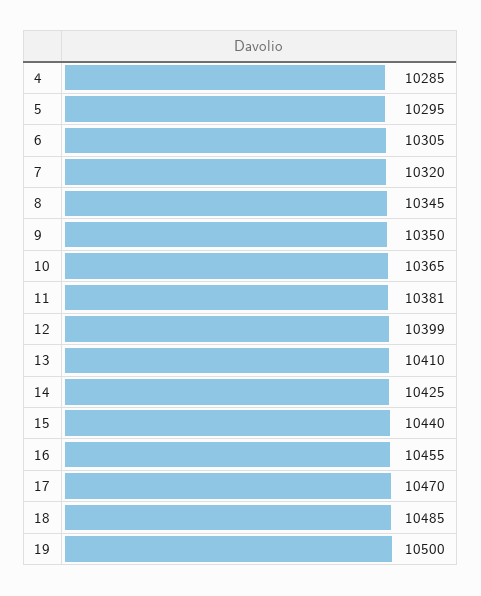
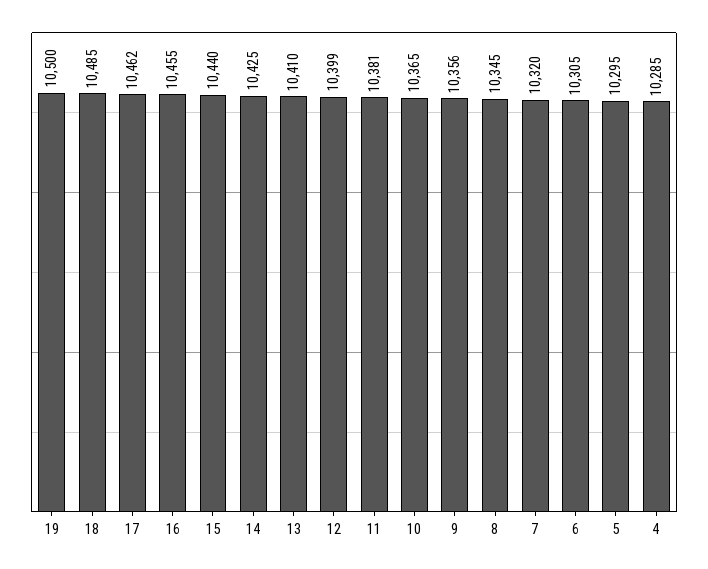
  {
    "4": 10285,
    "5": 10295,
    "6": 10305,
    "7": 10320,
    "8": 10345,
-   "9": 10350,
+   "9": 10356,
    "10": 10365,
    "11": 10381,
    "12": 10399,
    "13": 10410,
    "14": 10425,
    "15": 10440,
    "16": 10455,
-   "17": 10470,
+   "17": 10462,
    "18": 10485,
    "19": 10500
  }

